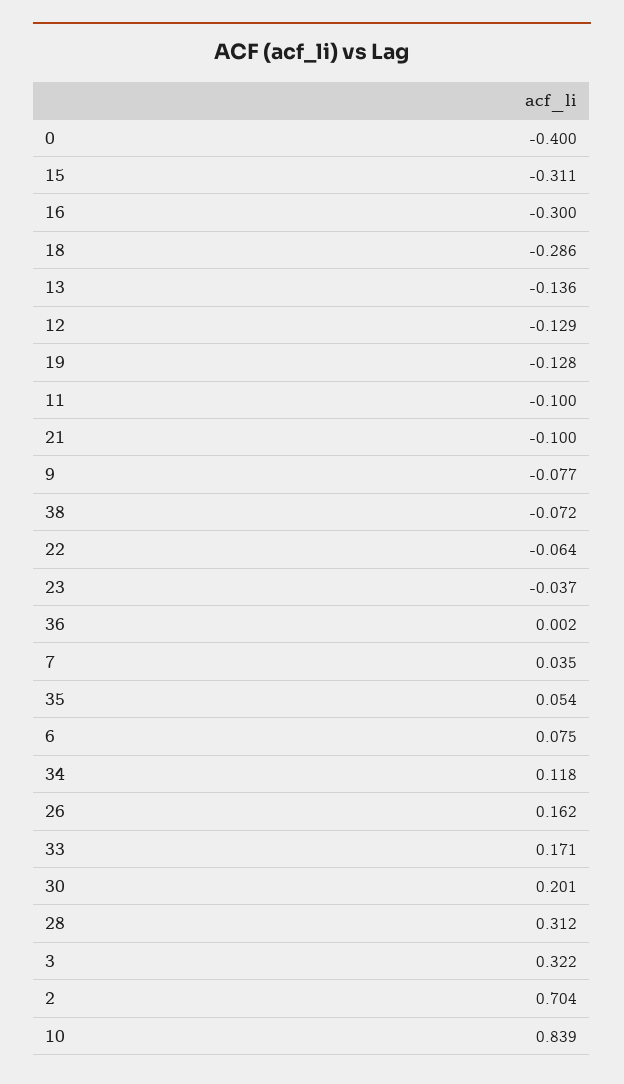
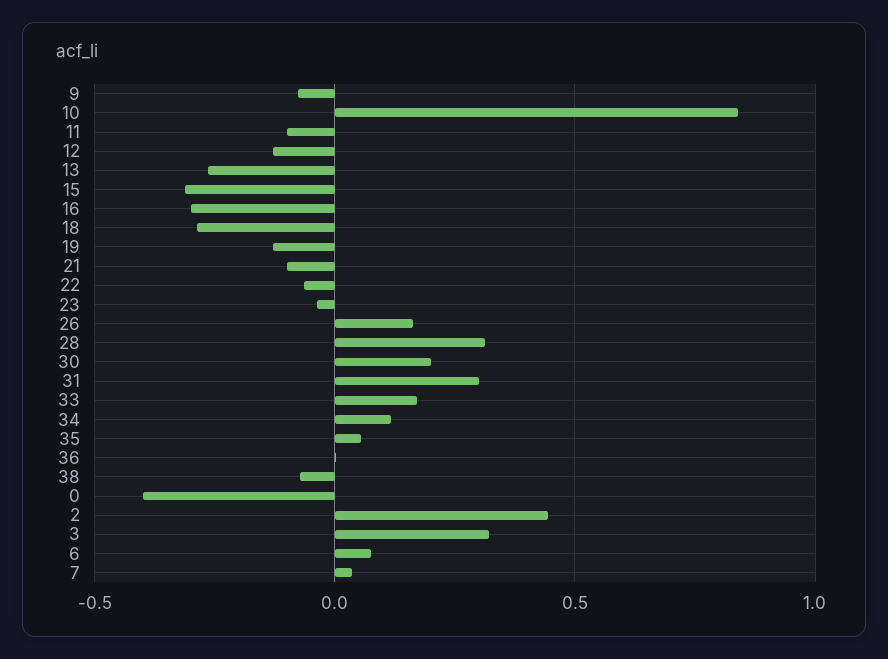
  {
    "0": -0.4,
    "15": -0.311,
    "16": -0.3,
    "18": -0.286,
-   "13": -0.136,
+   "13": -0.25,
    "12": -0.129,
    "19": -0.128,
    "11": -0.1,
    "21": -0.1,
    "9": -0.077,
    "38": -0.072,
    "22": -0.064,
    "23": -0.037,
    "36": 0.002,
    "7": 0.035,
    "35": 0.054,
    "6": 0.075,
    "34": 0.118,
    "26": 0.162,
    "33": 0.171,
    "30": 0.201,
    "28": 0.312,
    "3": 0.322,
-   "2": 0.704,
+   "2": 0.45,
-   "10": 0.839
+   "10": 0.839,
+   "31": 0.3
  }

